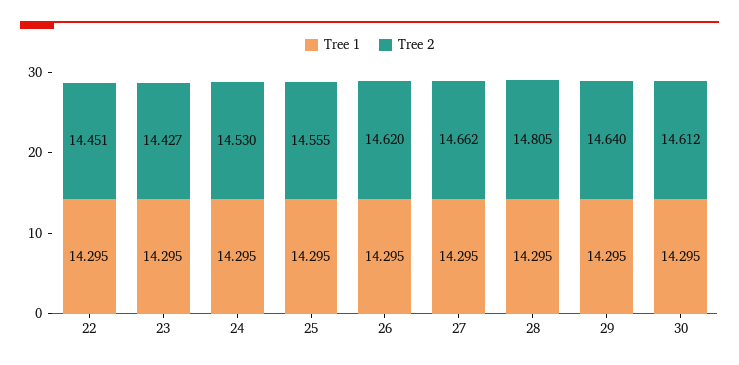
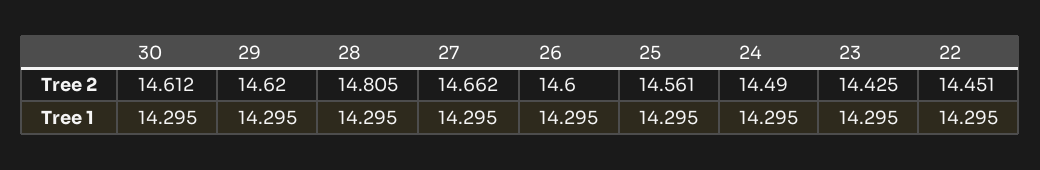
  {
    "Tree 1": {
      "22": 14.295,
      "23": 14.295,
      "24": 14.295,
      "25": 14.295,
      "26": 14.295,
      "27": 14.295,
      "28": 14.295,
      "29": 14.295,
      "30": 14.295
    },
    "Tree 2": {
      "22": 14.451,
-     "23": 14.427,
+     "23": 14.425,
-     "24": 14.53,
+     "24": 14.49,
-     "25": 14.555,
+     "25": 14.561,
-     "26": 14.62,
+     "26": 14.6,
      "27": 14.662,
      "28": 14.805,
-     "29": 14.64,
+     "29": 14.62,
      "30": 14.612
    }
  }

